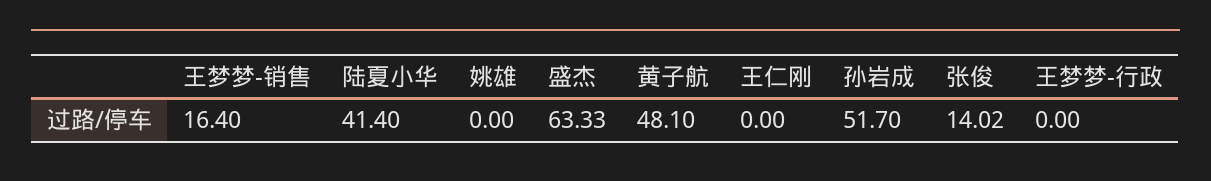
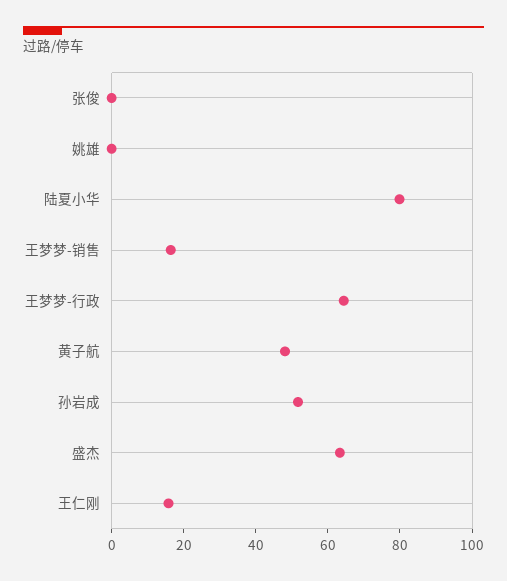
  {
    "王梦梦-销售": 16.4,
-   "陆夏小华": 41.4,
+   "陆夏小华": 80,
    "姚雄": 0,
    "盛杰": 63.33,
    "黄子航": 48.1,
-   "王仁刚": 0,
+   "王仁刚": 15,
    "孙岩成": 51.7,
-   "张俊": 14.02,
+   "张俊": 0,
-   "王梦梦-行政": 0
+   "王梦梦-行政": 65
  }

